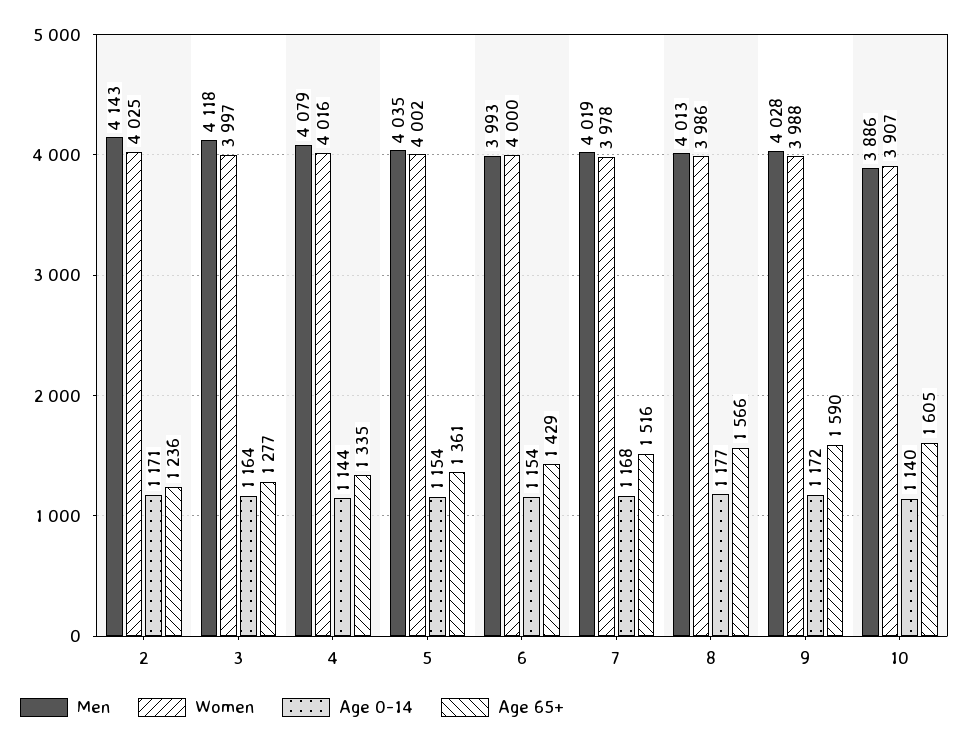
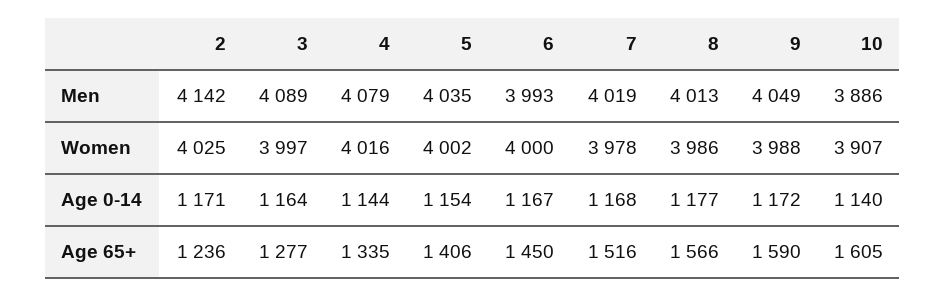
  {
    "Men": {
-     "2": 4143,
+     "2": 4142,
-     "3": 4118,
+     "3": 4089,
      "4": 4079,
      "5": 4035,
      "6": 3993,
      "7": 4019,
      "8": 4013,
-     "9": 4028,
+     "9": 4049,
      "10": 3886
    },
    "Women": {
      "2": 4025,
      "3": 3997,
      "4": 4016,
      "5": 4002,
      "6": 4000,
      "7": 3978,
      "8": 3986,
      "9": 3988,
      "10": 3907
    },
    "Age 0-14": {
      "2": 1171,
      "3": 1164,
      "4": 1144,
      "5": 1154,
-     "6": 1154,
+     "6": 1167,
      "7": 1168,
      "8": 1177,
      "9": 1172,
      "10": 1140
    },
    "Age 65+": {
      "2": 1236,
      "3": 1277,
      "4": 1335,
-     "5": 1361,
+     "5": 1406,
-     "6": 1429,
+     "6": 1450,
      "7": 1516,
      "8": 1566,
      "9": 1590,
      "10": 1605
    }
  }

